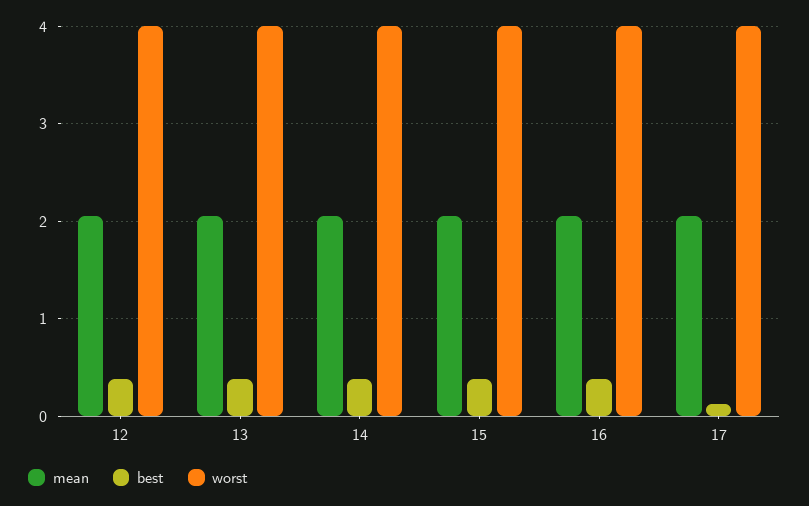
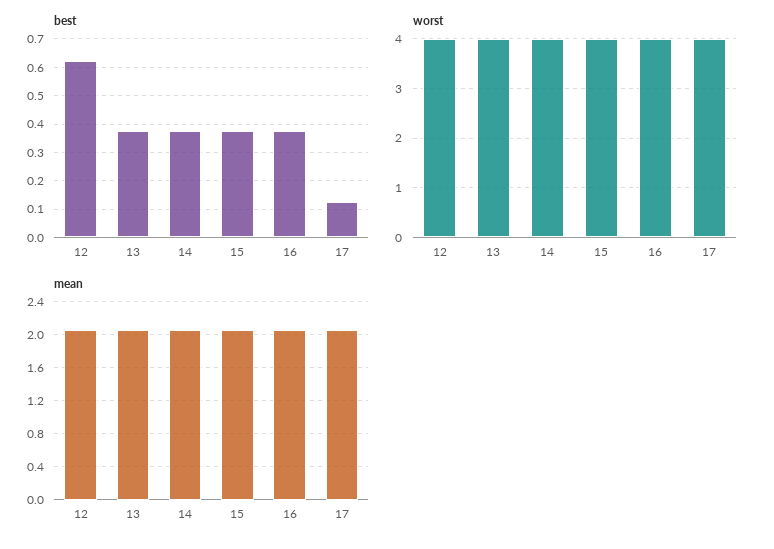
  {
    "mean": {
      "12": 2.1,
      "13": 2.1,
      "14": 2.1,
      "15": 2.1,
      "16": 2.1,
      "17": 2.1
    },
    "best": {
-     "12": 0.4,
+     "12": 0.625,
      "13": 0.375,
      "14": 0.375,
      "15": 0.375,
      "16": 0.375,
      "17": 0.125
    },
    "worst": {
      "12": 4,
      "13": 4,
      "14": 4,
      "15": 4,
      "16": 4,
      "17": 4
    }
  }

